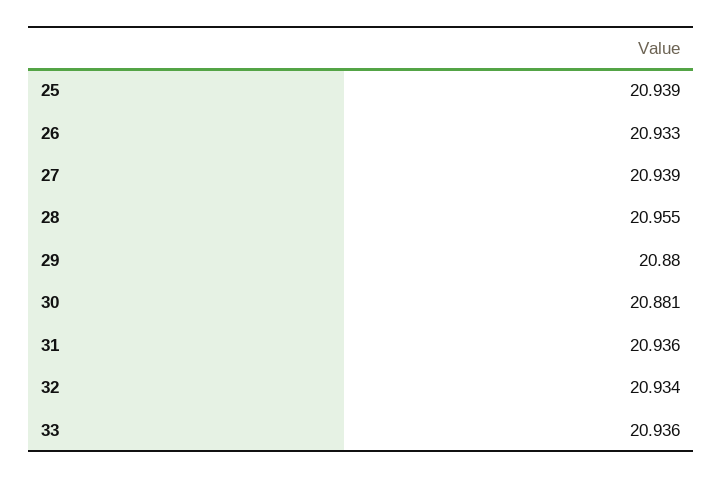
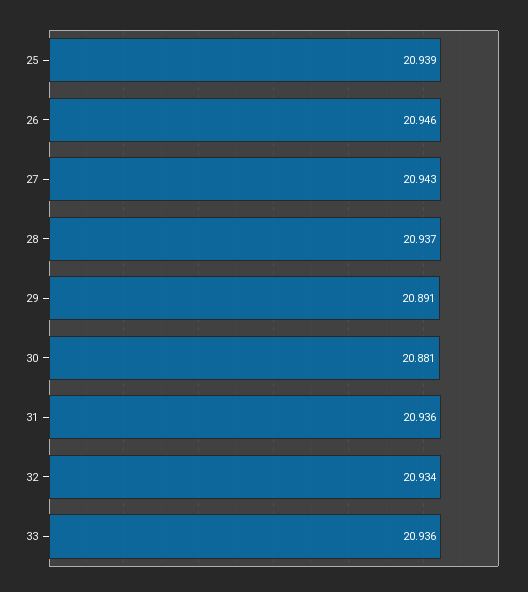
  {
    "25": 20.939,
-   "26": 20.933,
+   "26": 20.946,
-   "27": 20.939,
+   "27": 20.943,
-   "28": 20.955,
+   "28": 20.937,
-   "29": 20.88,
+   "29": 20.891,
    "30": 20.881,
    "31": 20.936,
    "32": 20.934,
    "33": 20.936
  }

